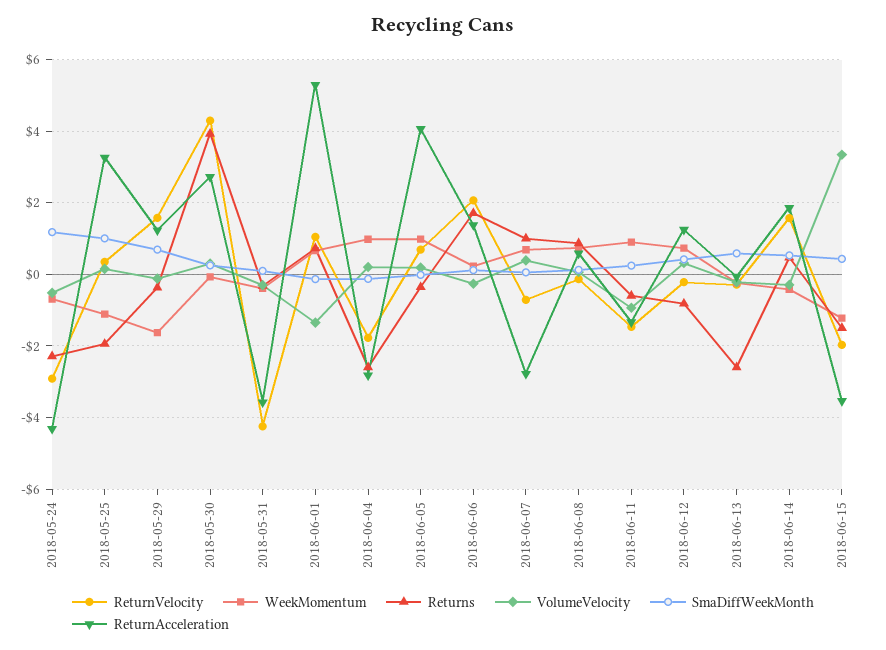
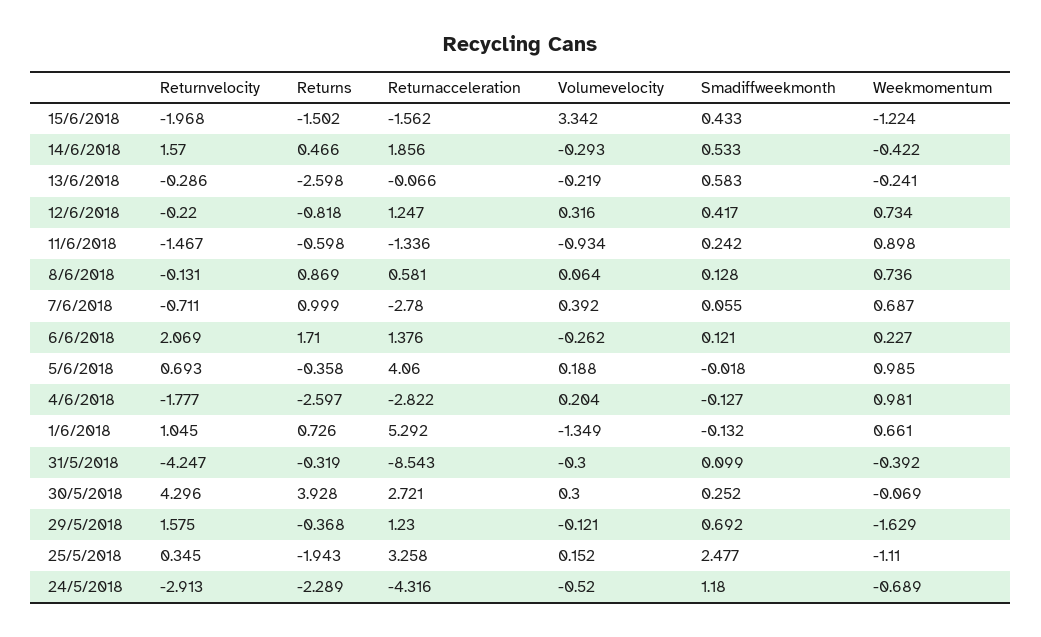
  {
    "ReturnVelocity": {
      "2018-05-24": -2.913,
      "2018-05-25": 0.345,
      "2018-05-29": 1.575,
      "2018-05-30": 4.296,
      "2018-05-31": -4.247,
      "2018-06-01": 1.045,
      "2018-06-04": -1.777,
      "2018-06-05": 0.693,
      "2018-06-06": 2.069,
      "2018-06-07": -0.711,
      "2018-06-08": -0.131,
      "2018-06-11": -1.467,
      "2018-06-12": -0.22,
      "2018-06-13": -0.286,
      "2018-06-14": 1.57,
      "2018-06-15": -1.968
    },
    "WeekMomentum": {
      "2018-05-24": -0.689,
      "2018-05-25": -1.11,
      "2018-05-29": -1.629,
      "2018-05-30": -0.069,
      "2018-05-31": -0.392,
      "2018-06-01": 0.661,
      "2018-06-04": 0.981,
      "2018-06-05": 0.985,
      "2018-06-06": 0.227,
      "2018-06-07": 0.687,
      "2018-06-08": 0.736,
      "2018-06-11": 0.898,
      "2018-06-12": 0.734,
      "2018-06-13": -0.241,
      "2018-06-14": -0.422,
      "2018-06-15": -1.224
    },
    "Returns": {
      "2018-05-24": -2.289,
      "2018-05-25": -1.943,
      "2018-05-29": -0.368,
      "2018-05-30": 3.928,
      "2018-05-31": -0.319,
      "2018-06-01": 0.726,
      "2018-06-04": -2.597,
      "2018-06-05": -0.358,
      "2018-06-06": 1.71,
      "2018-06-07": 0.999,
      "2018-06-08": 0.869,
      "2018-06-11": -0.598,
      "2018-06-12": -0.818,
      "2018-06-13": -2.598,
      "2018-06-14": 0.466,
      "2018-06-15": -1.502
    },
    "VolumeVelocity": {
      "2018-05-24": -0.52,
      "2018-05-25": 0.152,
      "2018-05-29": -0.121,
      "2018-05-30": 0.3,
      "2018-05-31": -0.3,
      "2018-06-01": -1.349,
      "2018-06-04": 0.204,
      "2018-06-05": 0.188,
      "2018-06-06": -0.262,
      "2018-06-07": 0.392,
      "2018-06-08": 0.064,
      "2018-06-11": -0.934,
      "2018-06-12": 0.316,
      "2018-06-13": -0.219,
      "2018-06-14": -0.293,
      "2018-06-15": 3.342
    },
    "SmaDiffWeekMonth": {
      "2018-05-24": 1.18,
-     "2018-05-25": 1,
+     "2018-05-25": 2.477,
      "2018-05-29": 0.692,
      "2018-05-30": 0.252,
      "2018-05-31": 0.099,
      "2018-06-01": -0.132,
      "2018-06-04": -0.127,
      "2018-06-05": -0.018,
      "2018-06-06": 0.121,
      "2018-06-07": 0.055,
      "2018-06-08": 0.128,
      "2018-06-11": 0.242,
      "2018-06-12": 0.417,
      "2018-06-13": 0.583,
      "2018-06-14": 0.533,
      "2018-06-15": 0.433
    },
    "ReturnAcceleration": {
      "2018-05-24": -4.316,
      "2018-05-25": 3.258,
      "2018-05-29": 1.23,
      "2018-05-30": 2.721,
-     "2018-05-31": -3.6,
+     "2018-05-31": -8.543,
      "2018-06-01": 5.292,
      "2018-06-04": -2.822,
      "2018-06-05": 4.06,
      "2018-06-06": 1.376,
      "2018-06-07": -2.78,
      "2018-06-08": 0.581,
      "2018-06-11": -1.336,
      "2018-06-12": 1.247,
      "2018-06-13": -0.066,
      "2018-06-14": 1.856,
-     "2018-06-15": -3.6
+     "2018-06-15": -1.562
    }
  }

